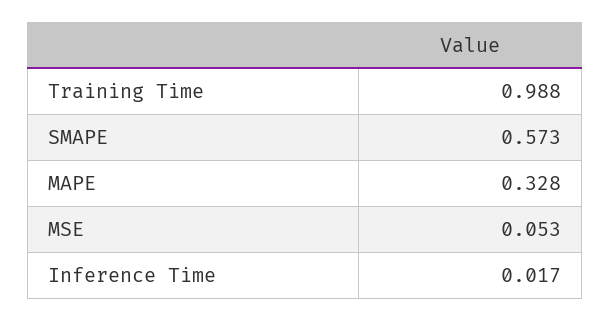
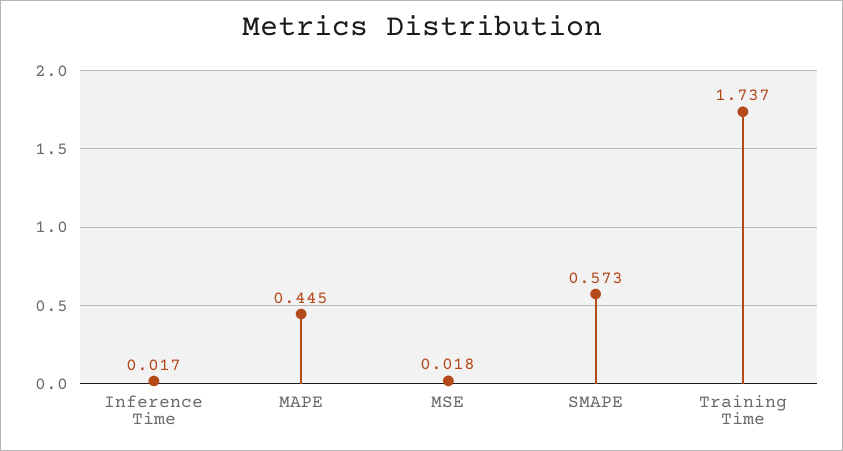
  {
-   "Training Time": 0.988,
+   "Training Time": 1.737,
    "SMAPE": 0.573,
-   "MAPE": 0.328,
+   "MAPE": 0.445,
-   "MSE": 0.053,
+   "MSE": 0.018,
    "Inference Time": 0.017
  }

